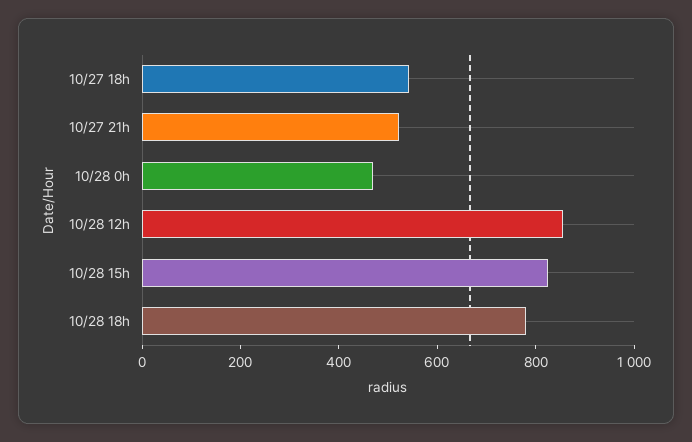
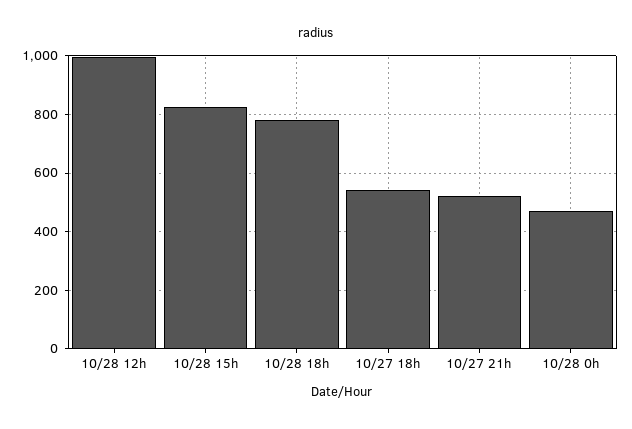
  {
    "10/27 18h": 550,
    "10/27 21h": 525,
    "10/28 0h": 475,
-   "10/28 12h": 850,
+   "10/28 12h": 1000,
    "10/28 15h": 825,
    "10/28 18h": 775
  }

